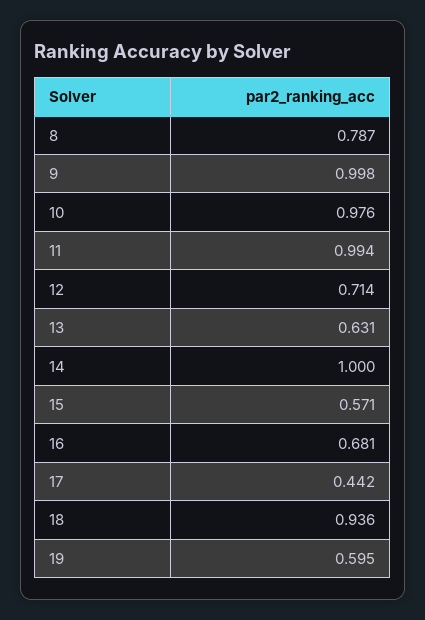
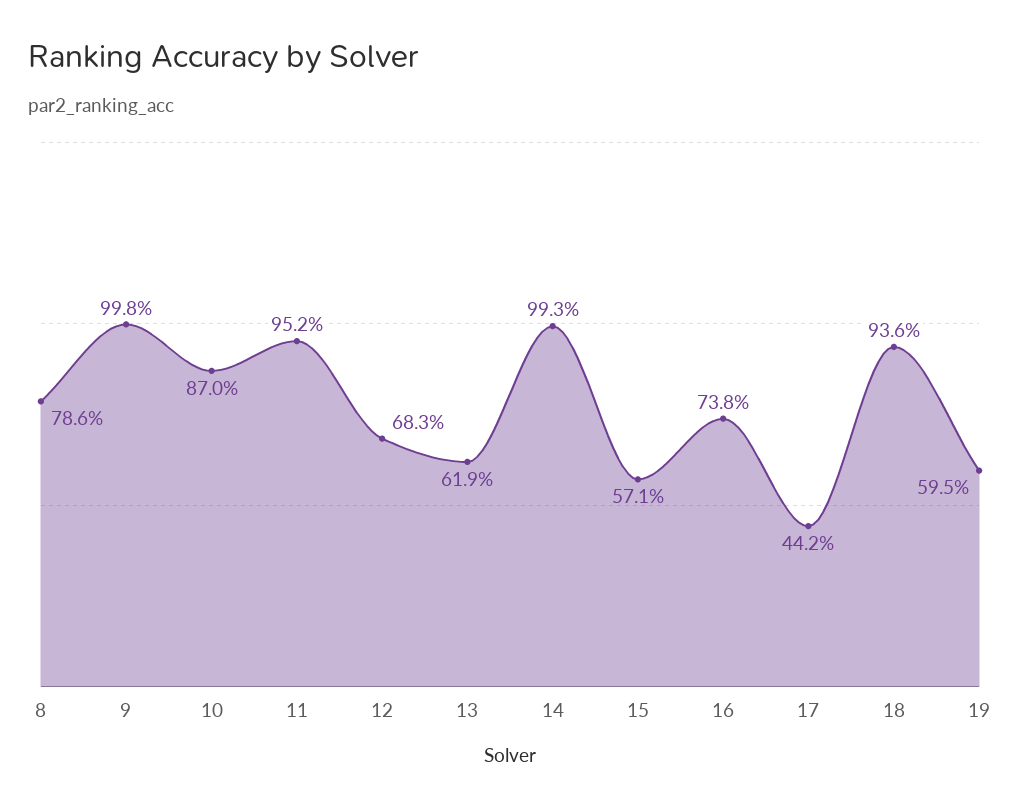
  {
-   "8": 0.787,
+   "8": 0.786,
    "9": 0.998,
-   "10": 0.976,
+   "10": 0.87,
-   "11": 0.994,
+   "11": 0.952,
-   "12": 0.714,
+   "12": 0.683,
-   "13": 0.631,
+   "13": 0.619,
-   "14": 1,
+   "14": 0.993,
    "15": 0.571,
-   "16": 0.681,
+   "16": 0.738,
    "17": 0.442,
    "18": 0.936,
    "19": 0.595
  }

